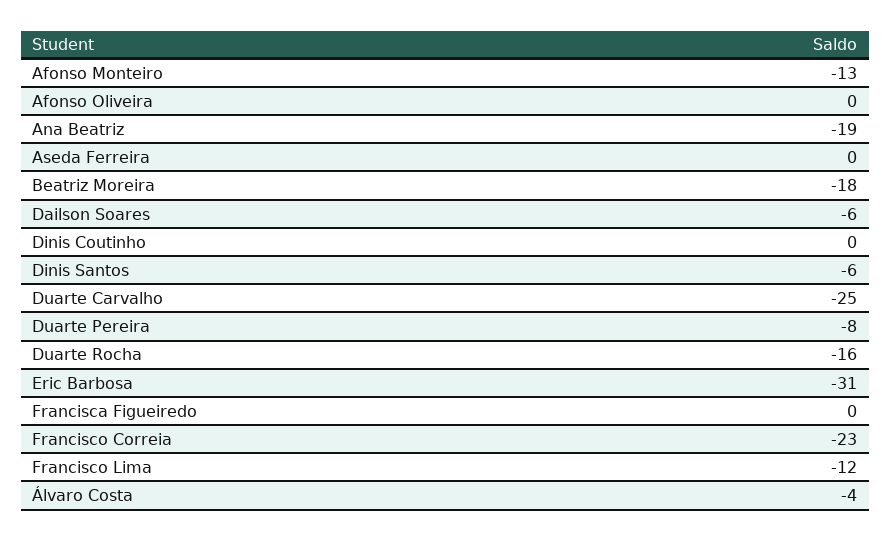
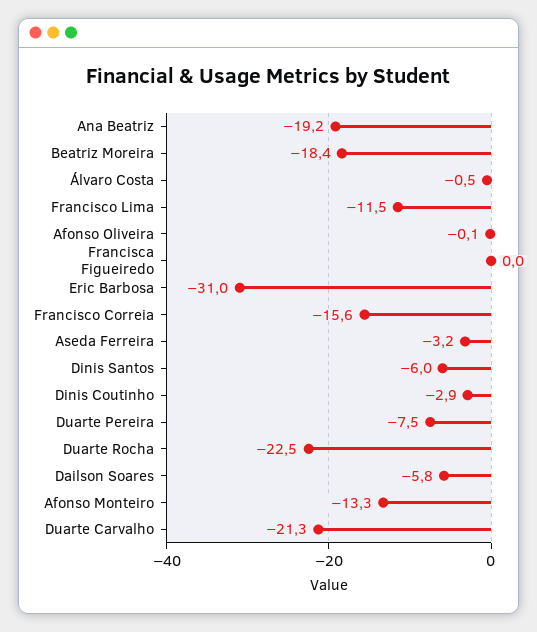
  {
    "Afonso Monteiro": -13.3,
    "Afonso Oliveira": -0.1,
    "Ana Beatriz": -19.2,
-   "Aseda Ferreira": 0,
+   "Aseda Ferreira": -3.2,
    "Beatriz Moreira": -18.4,
    "Dailson Soares": -5.8,
-   "Dinis Coutinho": 0,
+   "Dinis Coutinho": -2.9,
    "Dinis Santos": -6,
-   "Duarte Carvalho": -25,
+   "Duarte Carvalho": -21.3,
    "Duarte Pereira": -7.5,
-   "Duarte Rocha": -16,
+   "Duarte Rocha": -22.5,
    "Eric Barbosa": -31,
    "Francisca Figueiredo": 0,
-   "Francisco Correia": -23,
+   "Francisco Correia": -15.6,
    "Francisco Lima": -11.5,
-   "Álvaro Costa": -4
+   "Álvaro Costa": -0.5
  }

